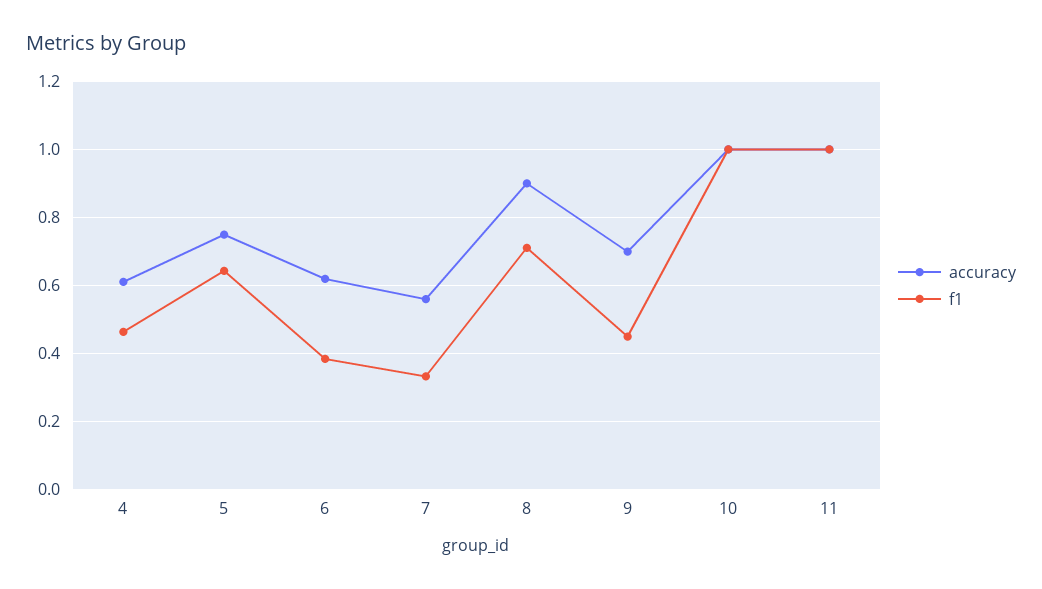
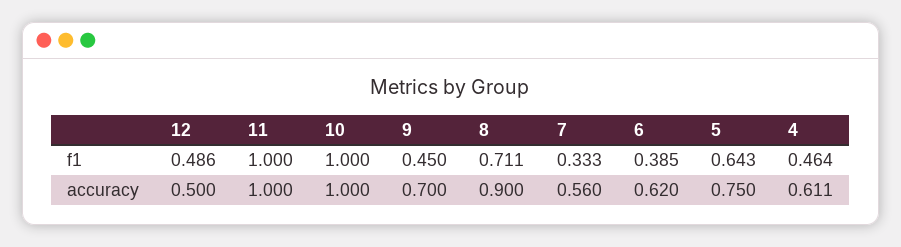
  {
    "accuracy": {
      "4": 0.611,
      "5": 0.75,
      "6": 0.62,
      "7": 0.56,
      "8": 0.9,
      "9": 0.7,
      "10": 1,
-     "11": 1
+     "11": 1,
+     "12": 0.5
    },
    "f1": {
      "4": 0.464,
      "5": 0.643,
      "6": 0.385,
      "7": 0.333,
      "8": 0.711,
      "9": 0.45,
      "10": 1,
-     "11": 1
+     "11": 1,
+     "12": 0.486
    }
  }

